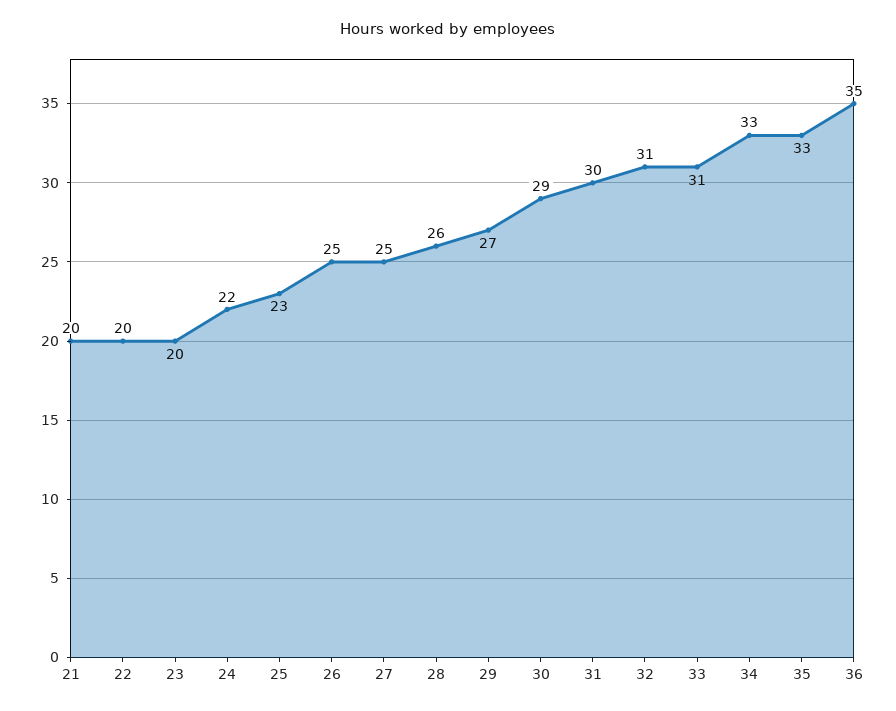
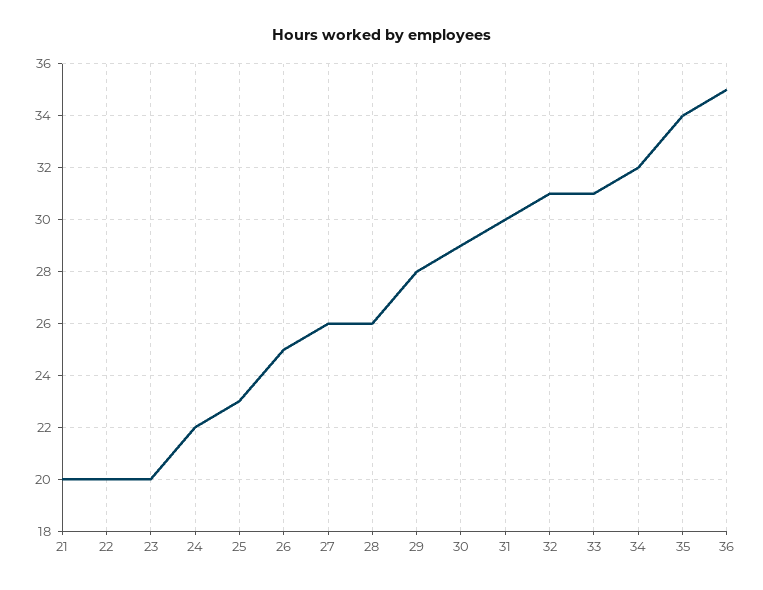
  {
    "21": 20,
    "22": 20,
    "23": 20,
    "24": 22,
    "25": 23,
    "26": 25,
-   "27": 25,
+   "27": 26,
    "28": 26,
-   "29": 27,
+   "29": 28,
    "30": 29,
    "31": 30,
    "32": 31,
    "33": 31,
-   "34": 33,
+   "34": 32,
-   "35": 33,
+   "35": 34,
    "36": 35
  }

